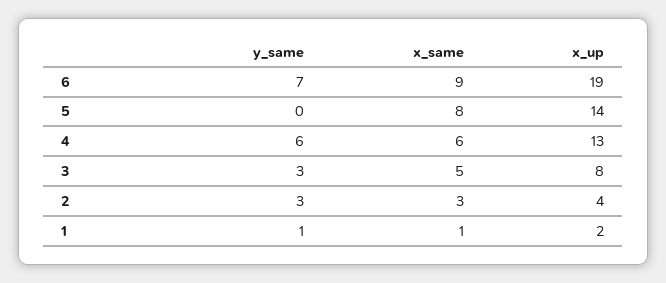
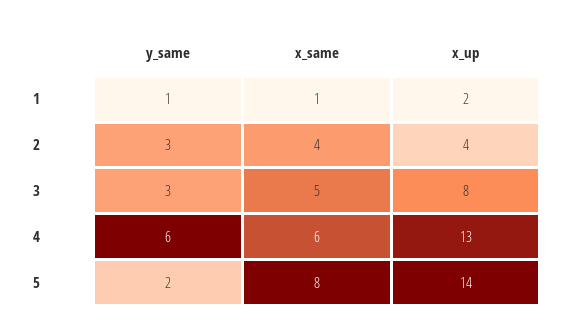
  {
    "y_same": {
-     "6": 7,
-     "5": 0,
+     "5": 2,
      "4": 6,
      "3": 3,
      "2": 3,
      "1": 1
    },
    "x_same": {
-     "6": 9,
      "5": 8,
      "4": 6,
      "3": 5,
-     "2": 3,
+     "2": 4,
      "1": 1
    },
    "x_up": {
-     "6": 19,
      "5": 14,
      "4": 13,
      "3": 8,
      "2": 4,
      "1": 2
    }
  }

